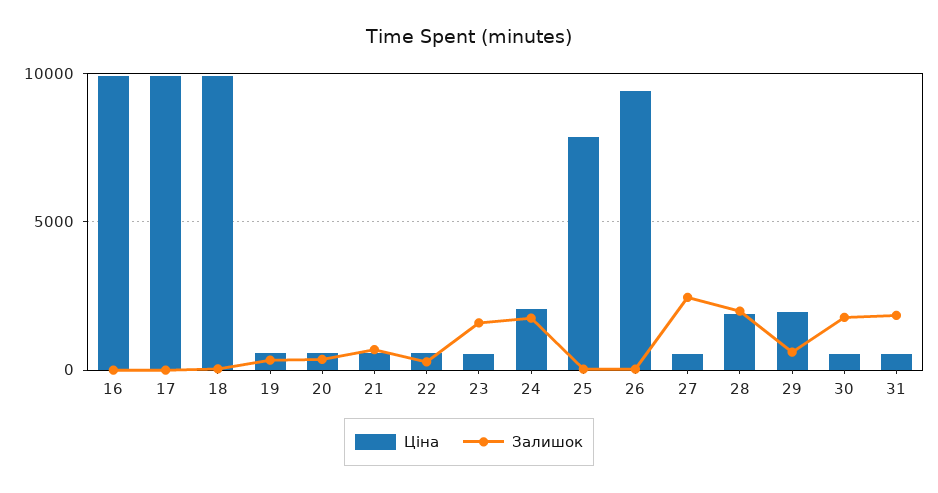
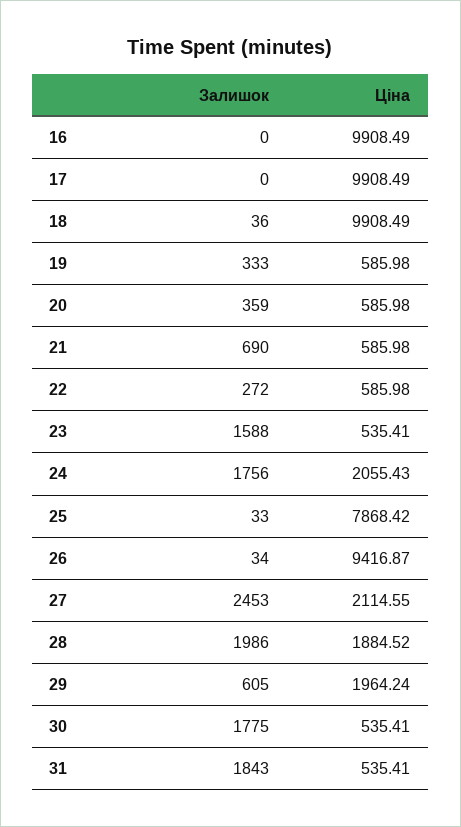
  {
    "Ціна": {
      "16": 9908.49,
      "17": 9908.49,
      "18": 9908.49,
      "19": 585.98,
      "20": 585.98,
      "21": 585.98,
      "22": 585.98,
      "23": 535.41,
      "24": 2055.43,
      "25": 7868.42,
      "26": 9416.87,
-     "27": 500,
+     "27": 2114.55,
      "28": 1884.52,
      "29": 1964.24,
      "30": 535.41,
      "31": 535.41
    },
    "Залишок": {
      "16": 0,
      "17": 0,
      "18": 36,
      "19": 333,
      "20": 359,
      "21": 690,
      "22": 272,
      "23": 1588,
      "24": 1756,
      "25": 33,
      "26": 34,
      "27": 2453,
      "28": 1986,
      "29": 605,
      "30": 1775,
      "31": 1843
    }
  }

